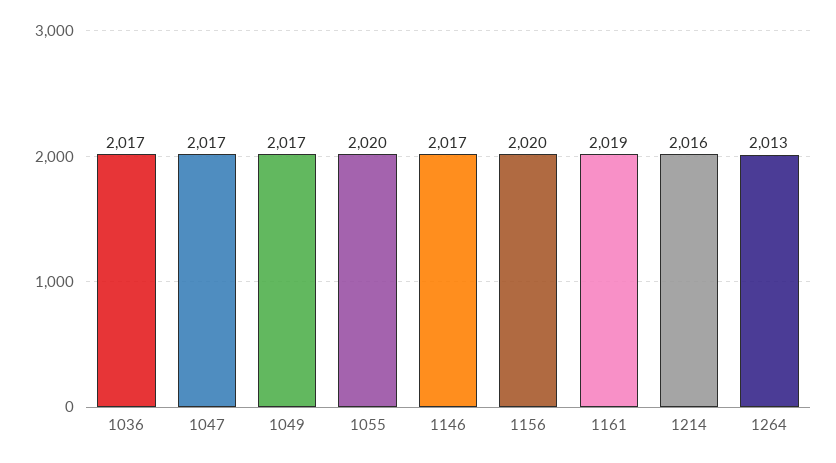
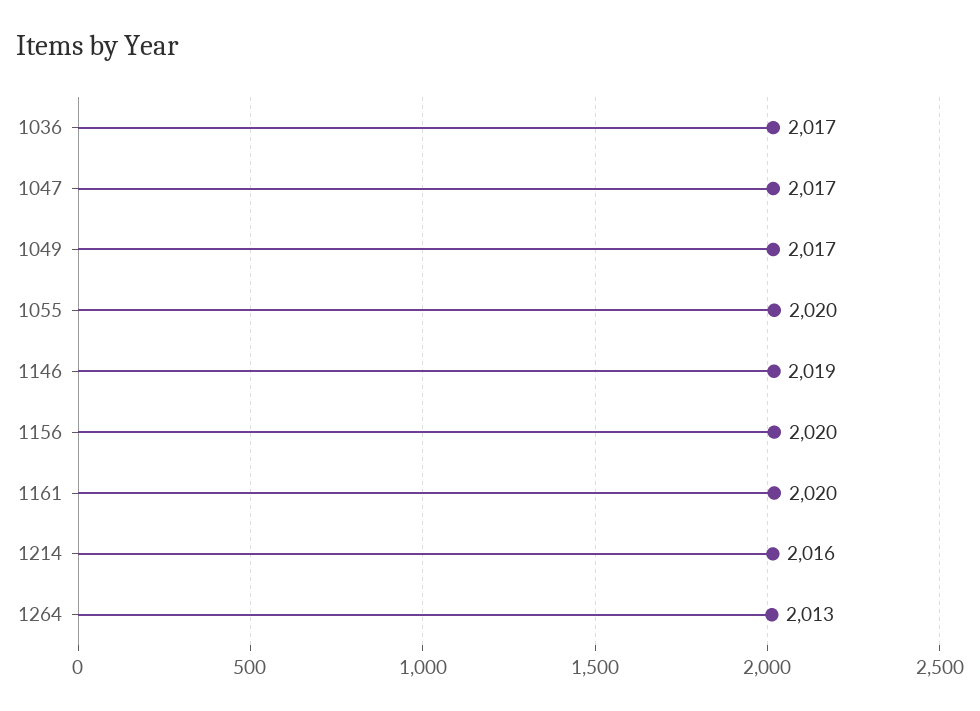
  {
    "1036": 2017,
    "1047": 2017,
    "1049": 2017,
    "1055": 2020,
-   "1146": 2017,
+   "1146": 2019,
    "1156": 2020,
-   "1161": 2019,
+   "1161": 2020,
    "1214": 2016,
    "1264": 2013
  }

